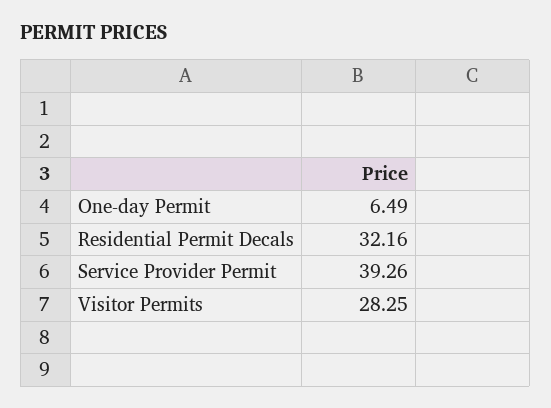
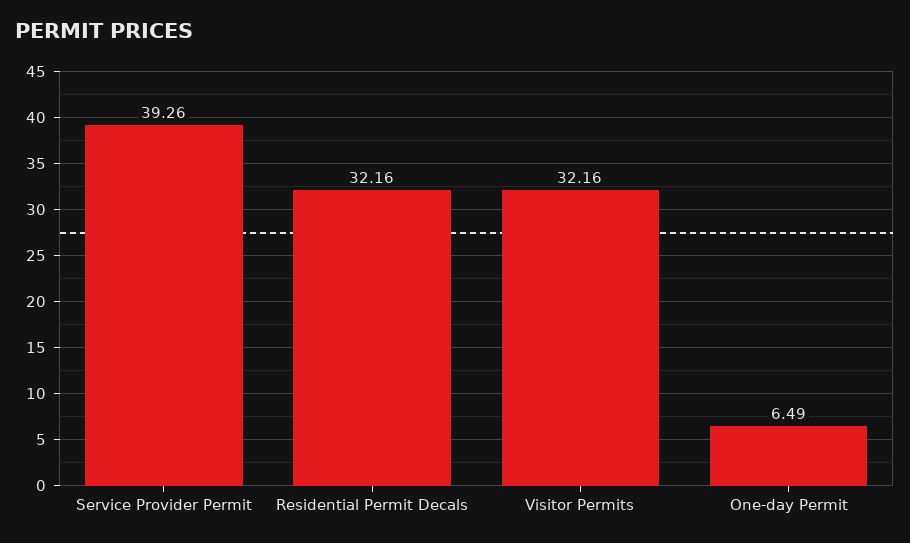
  {
    "One-day Permit": 6.49,
    "Residential Permit Decals": 32.16,
    "Service Provider Permit": 39.26,
-   "Visitor Permits": 28.25
+   "Visitor Permits": 32.16
  }

